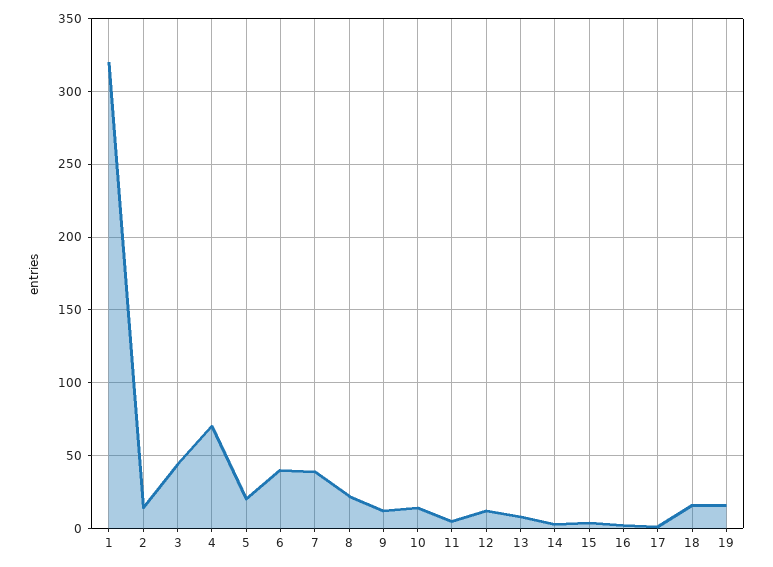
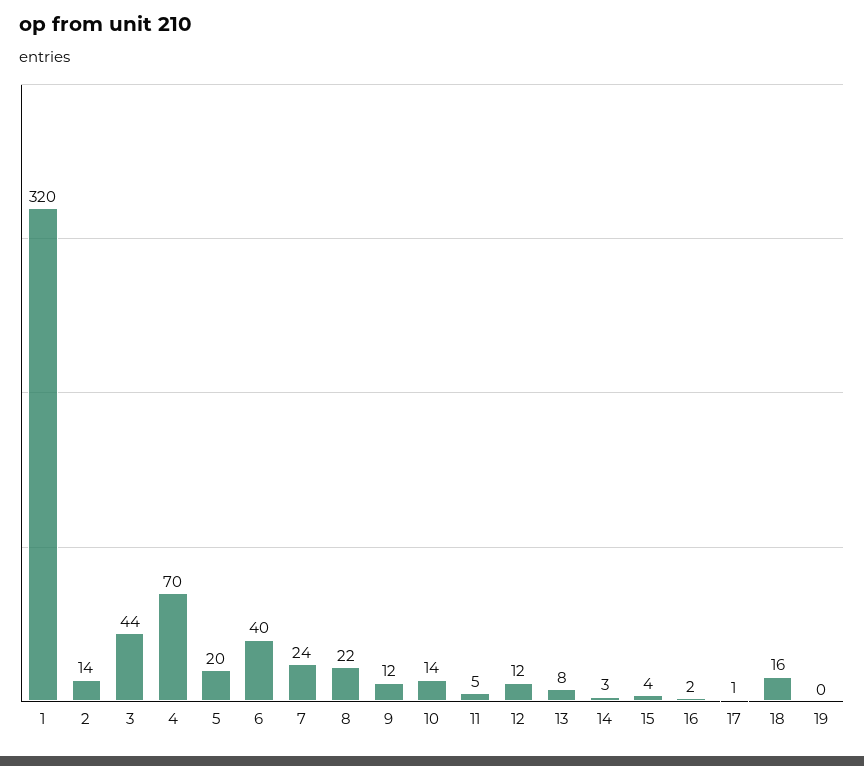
  {
    "1": 320,
    "2": 14,
    "3": 44,
    "4": 70,
    "5": 20,
    "6": 40,
-   "7": 40,
+   "7": 24,
    "8": 22,
    "9": 12,
    "10": 14,
    "11": 5,
    "12": 12,
    "13": 8,
    "14": 3,
    "15": 4,
    "16": 2,
    "17": 1,
    "18": 16,
-   "19": 15
+   "19": 0
  }

